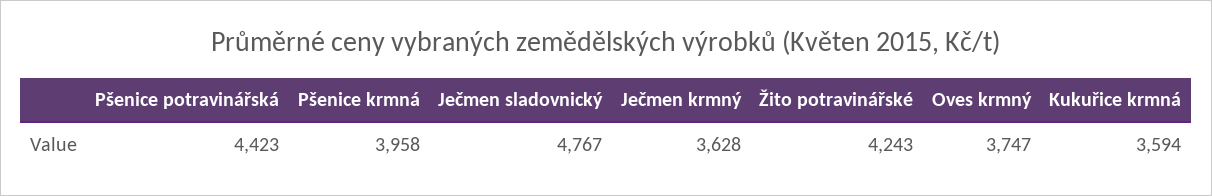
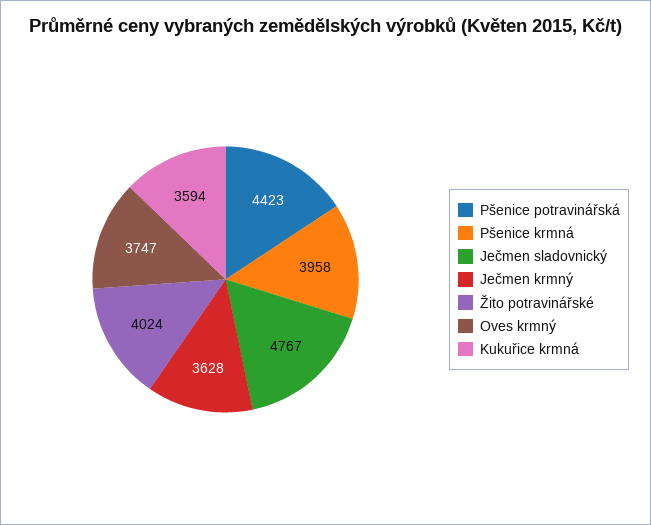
  {
    "Pšenice potravinářská": 4423,
    "Pšenice krmná": 3958,
    "Ječmen sladovnický": 4767,
    "Ječmen krmný": 3628,
-   "Žito potravinářské": 4243,
+   "Žito potravinářské": 4024,
    "Oves krmný": 3747,
    "Kukuřice krmná": 3594
  }

